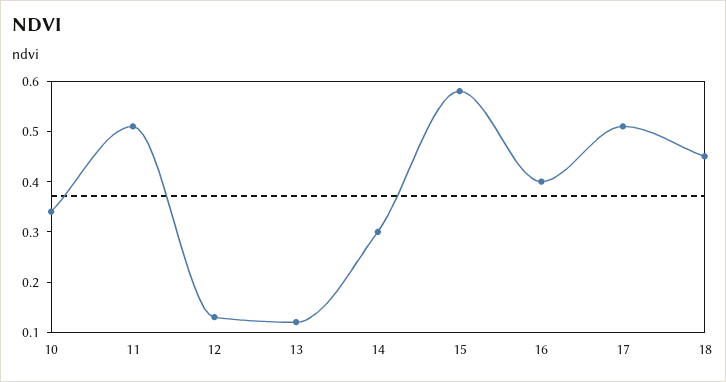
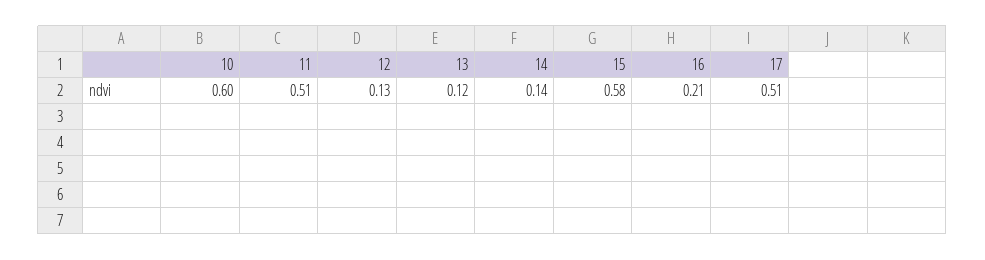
  {
-   "10": 0.35,
+   "10": 0.6,
    "11": 0.51,
    "12": 0.13,
    "13": 0.12,
-   "14": 0.3,
+   "14": 0.14,
    "15": 0.58,
-   "16": 0.4,
+   "16": 0.21,
-   "17": 0.51,
+   "17": 0.51
-   "18": 0.45
  }

